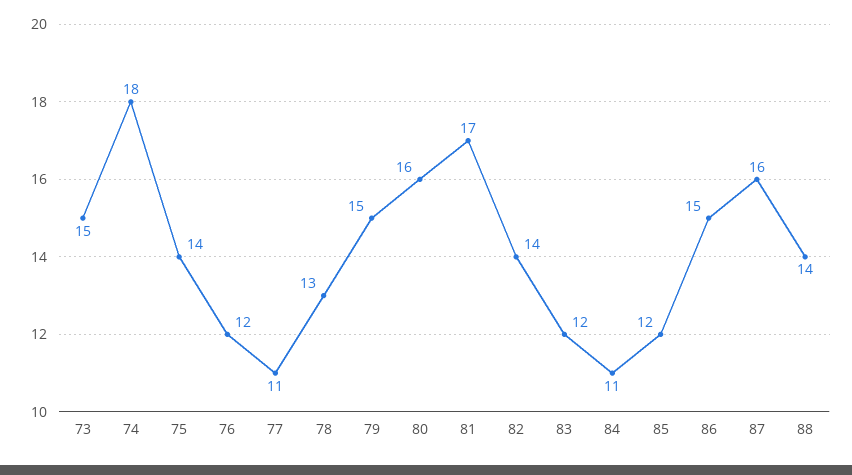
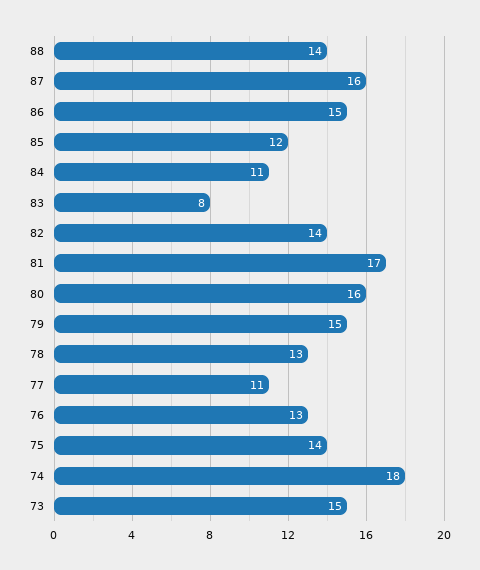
  {
    "73": 15,
    "74": 18,
    "75": 14,
-   "76": 12,
+   "76": 13,
    "77": 11,
    "78": 13,
    "79": 15,
    "80": 16,
    "81": 17,
    "82": 14,
-   "83": 12,
+   "83": 8,
    "84": 11,
    "85": 12,
    "86": 15,
    "87": 16,
    "88": 14
  }

